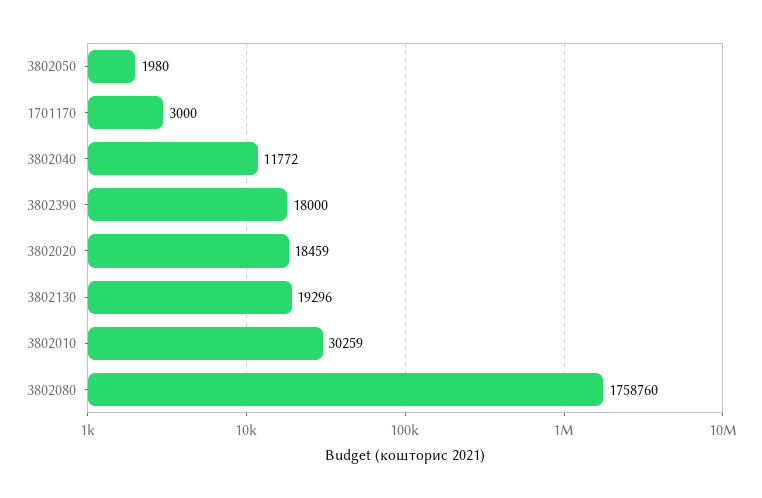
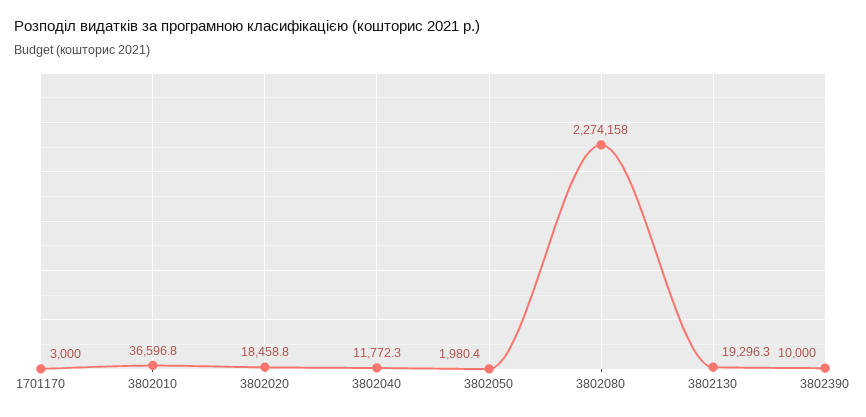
  {
    "3802050": 1980.4,
    "1701170": 3000,
    "3802040": 11772.3,
-   "3802390": 18000,
+   "3802390": 10000,
    "3802020": 18458.8,
    "3802130": 19296.3,
-   "3802010": 30259,
+   "3802010": 36596.8,
-   "3802080": 1758760
+   "3802080": 2274158
  }

